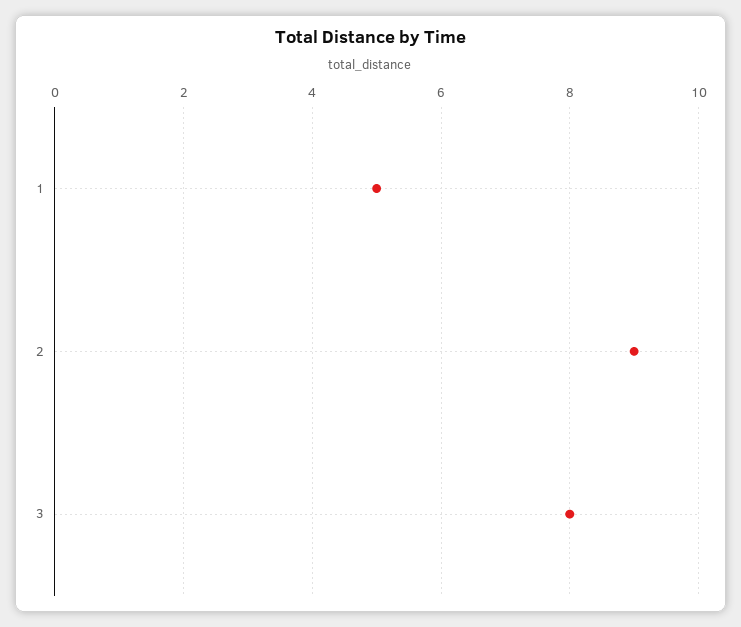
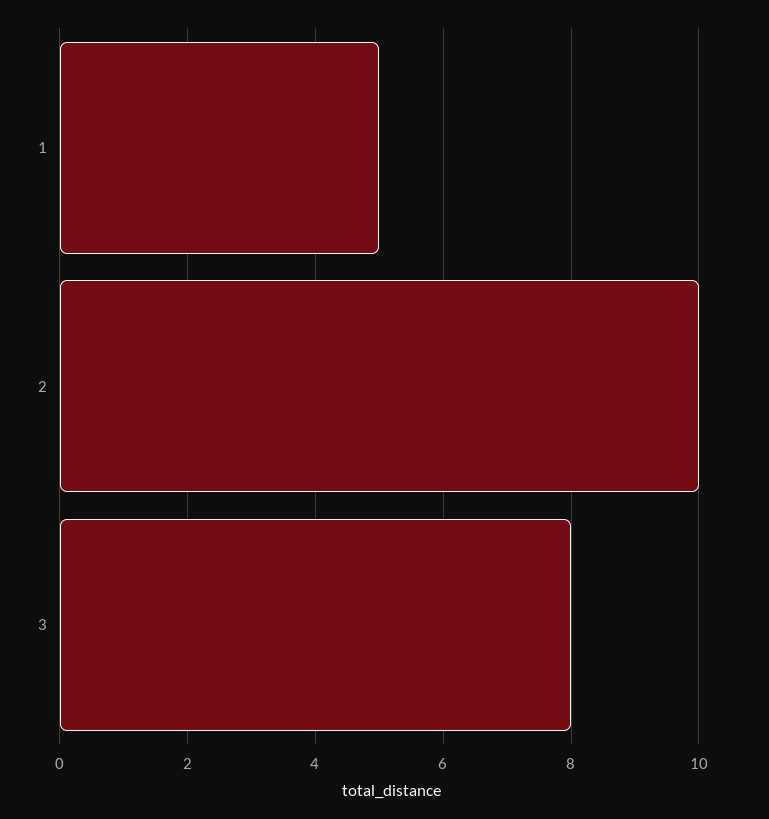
  {
    "1": 5,
-   "2": 9,
+   "2": 10,
    "3": 8
  }

